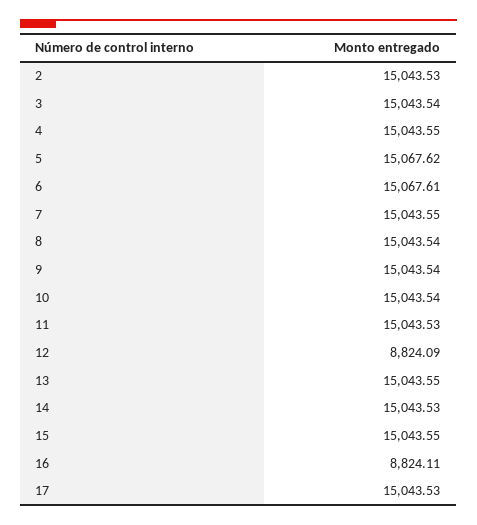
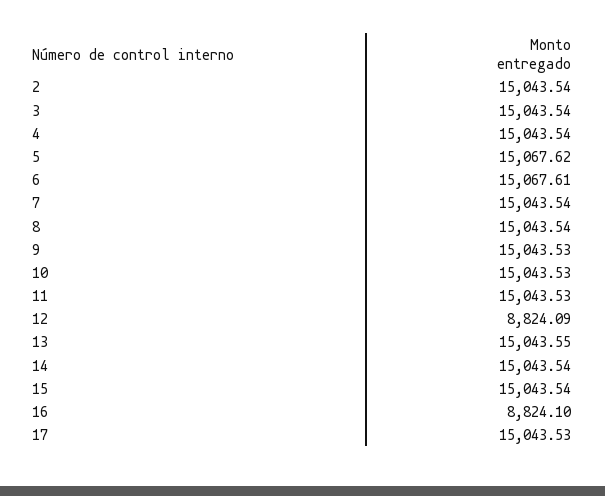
  {
-   "2": 15043.53,
+   "2": 15043.54,
    "3": 15043.54,
-   "4": 15043.55,
+   "4": 15043.54,
    "5": 15067.62,
    "6": 15067.61,
-   "7": 15043.55,
+   "7": 15043.54,
    "8": 15043.54,
-   "9": 15043.54,
+   "9": 15043.53,
-   "10": 15043.54,
+   "10": 15043.53,
    "11": 15043.53,
    "12": 8824.09,
    "13": 15043.55,
-   "14": 15043.53,
+   "14": 15043.54,
-   "15": 15043.55,
+   "15": 15043.54,
-   "16": 8824.11,
+   "16": 8824.1,
    "17": 15043.53
  }

